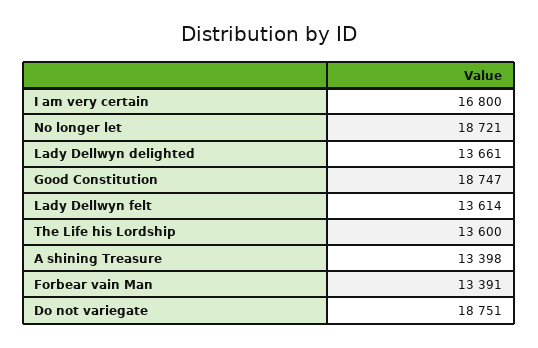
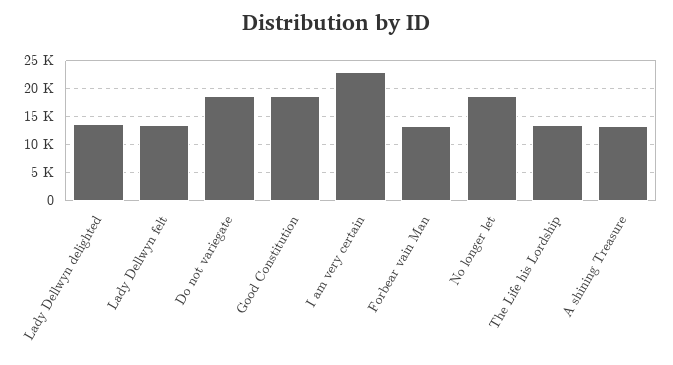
  {
-   "I am very certain": 16800,
+   "I am very certain": 22500,
    "No longer let": 18721,
    "Lady Dellwyn delighted": 13661,
    "Good Constitution": 18747,
    "Lady Dellwyn felt": 13614,
    "The Life his Lordship": 13600,
    "A shining Treasure": 13398,
    "Forbear vain Man": 13391,
    "Do not variegate": 18751
  }

